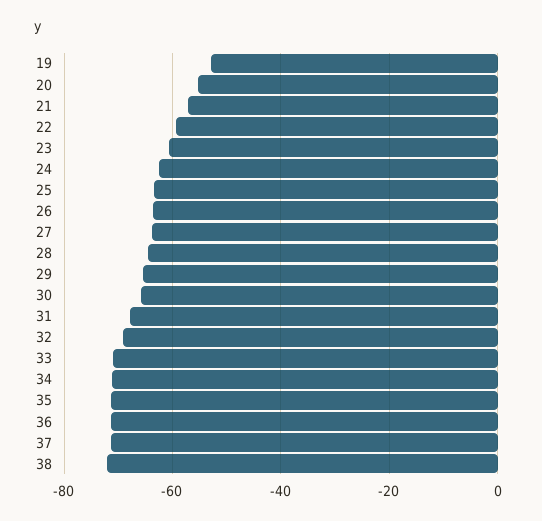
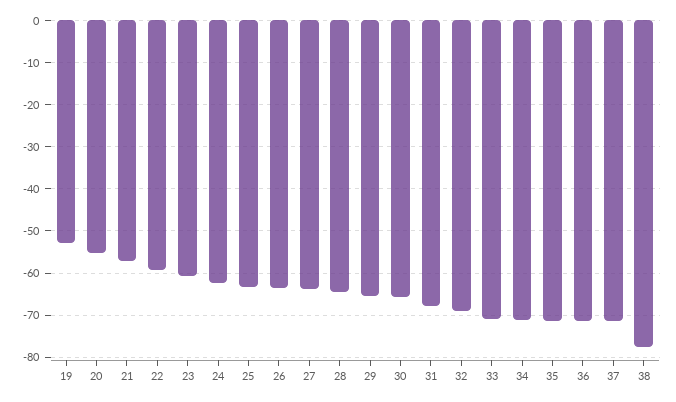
  {
    "19": -52,
    "20": -56,
    "21": -58,
    "22": -60,
    "23": -60,
    "24": -62,
    "25": -64,
    "26": -64,
    "27": -64,
    "28": -64,
    "29": -66,
    "30": -66,
    "31": -68,
    "32": -70,
    "33": -70,
    "34": -72,
    "35": -72,
    "36": -72,
    "37": -72,
-   "38": -72
+   "38": -78
  }

